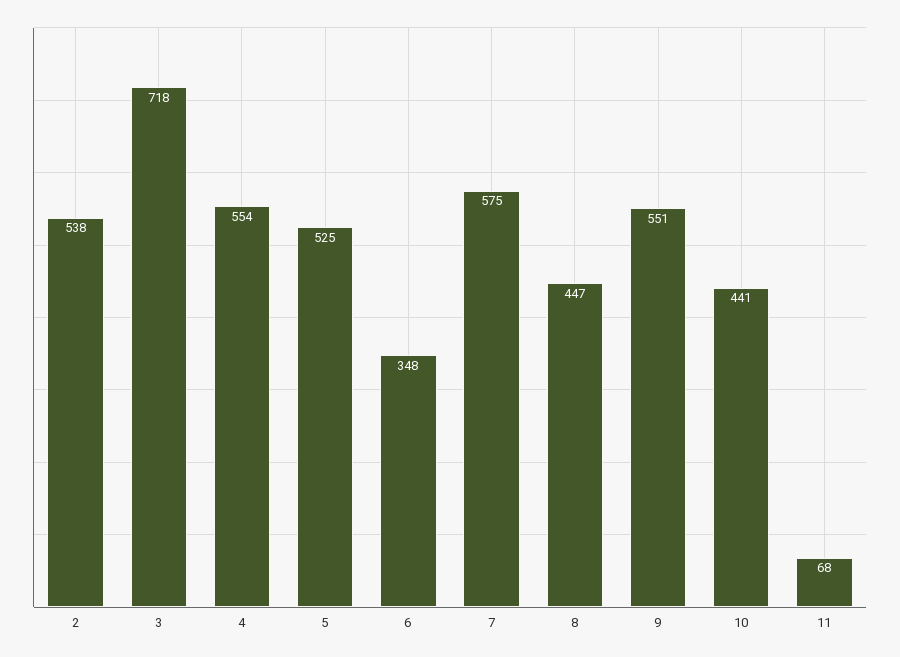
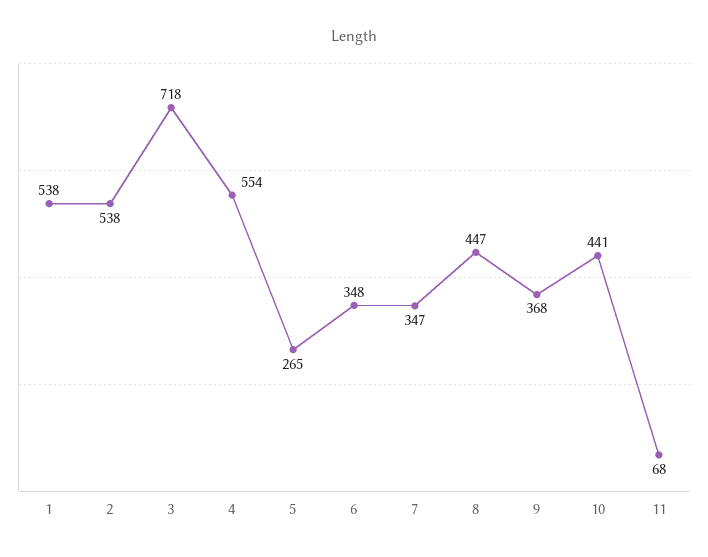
  {
    "2": 538,
    "3": 718,
    "4": 554,
-   "5": 525,
+   "5": 265,
    "6": 348,
-   "7": 575,
+   "7": 347,
    "8": 447,
-   "9": 551,
+   "9": 368,
    "10": 441,
-   "11": 68
+   "11": 68,
+   "1": 538
  }

